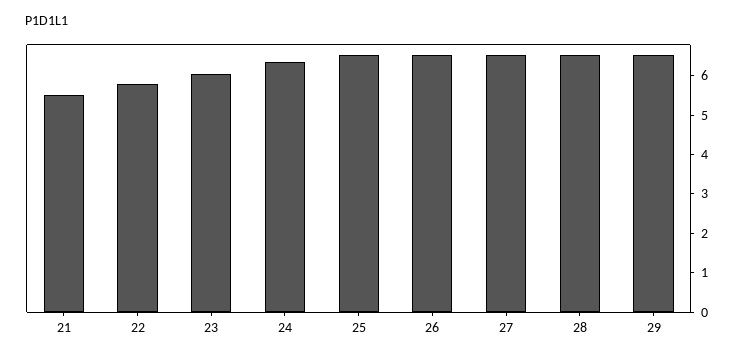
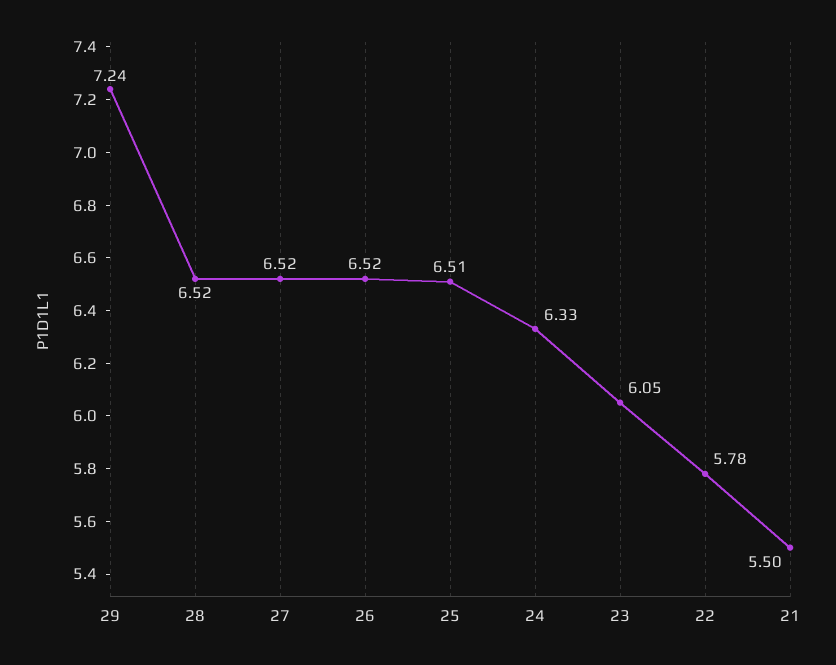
  {
    "21": 5.5,
    "22": 5.78,
    "23": 6.05,
    "24": 6.33,
    "25": 6.51,
    "26": 6.52,
    "27": 6.52,
    "28": 6.52,
-   "29": 6.5
+   "29": 7.24
  }

